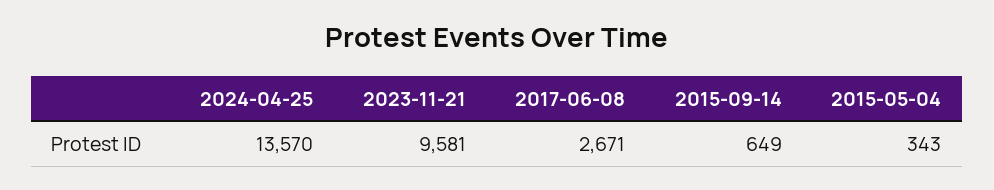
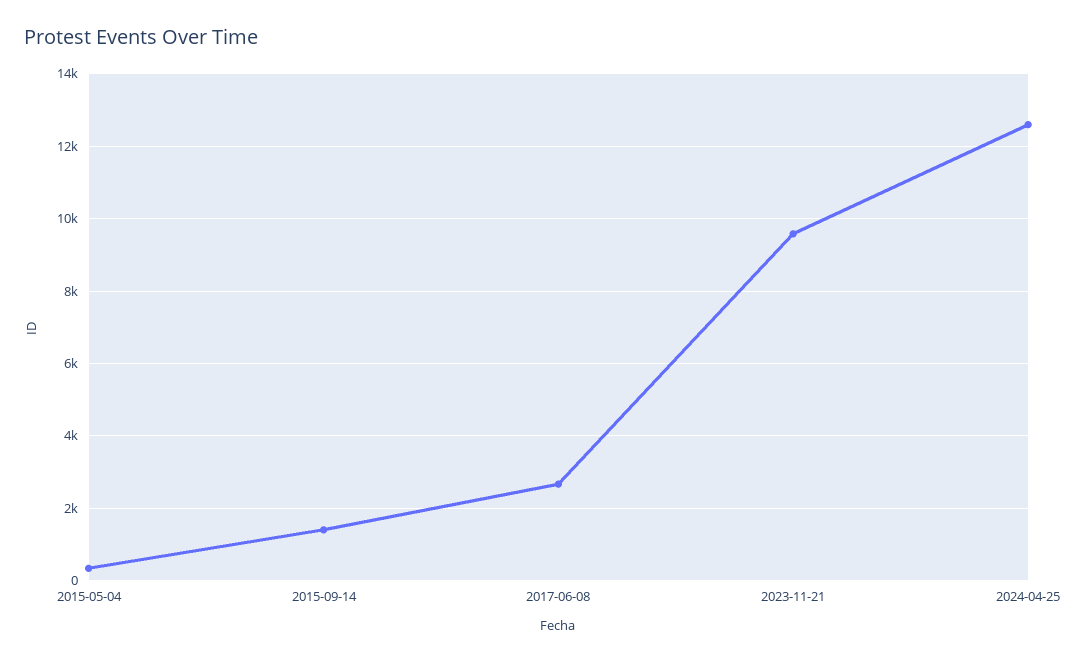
  {
-   "2024-04-25": 13570,
+   "2024-04-25": 12600,
    "2023-11-21": 9581,
    "2017-06-08": 2671,
-   "2015-09-14": 649,
+   "2015-09-14": 1400,
    "2015-05-04": 343
  }

